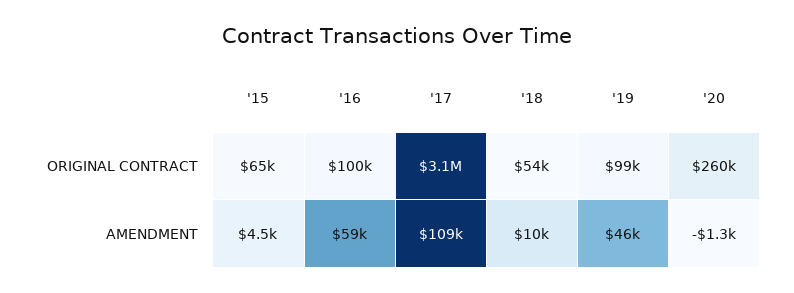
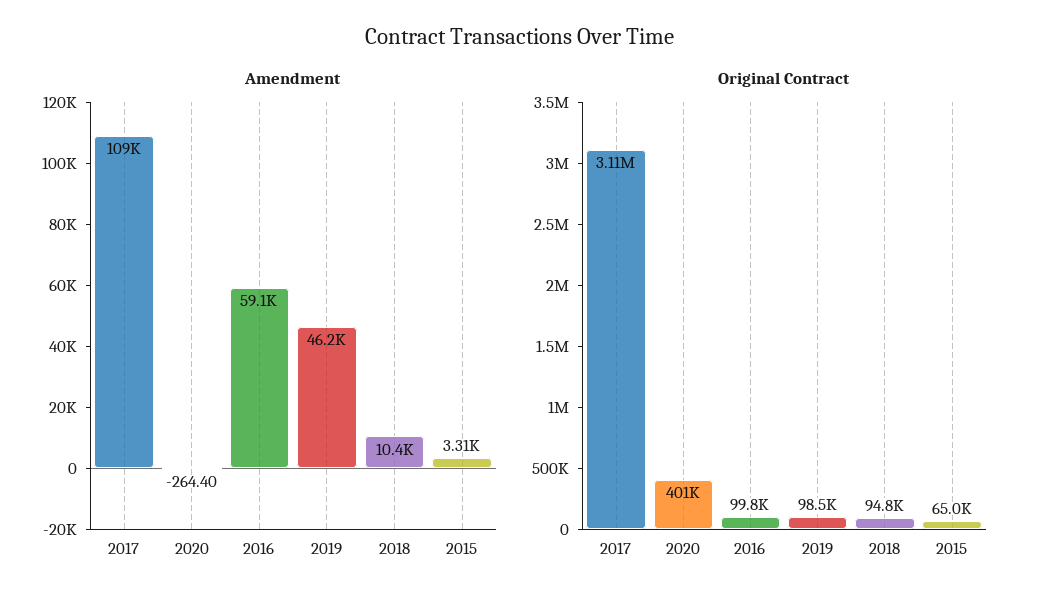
  {
    "ORIGINAL CONTRACT": {
      "'15": 65000,
      "'16": 99800,
      "'17": 3110000,
-     "'18": 54000,
+     "'18": 94800,
      "'19": 98500,
-     "'20": 260000
+     "'20": 401000
    },
    "AMENDMENT": {
-     "'15": 4500,
+     "'15": 3310,
      "'16": 59100,
      "'17": 109000,
      "'18": 10400,
      "'19": 46200,
-     "'20": -1300
+     "'20": -264.4
    }
  }

